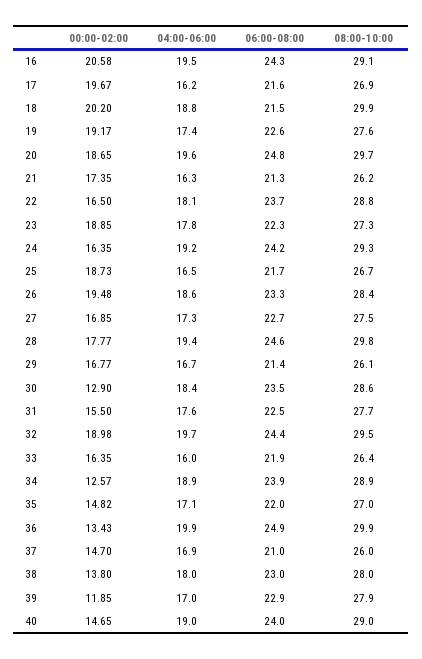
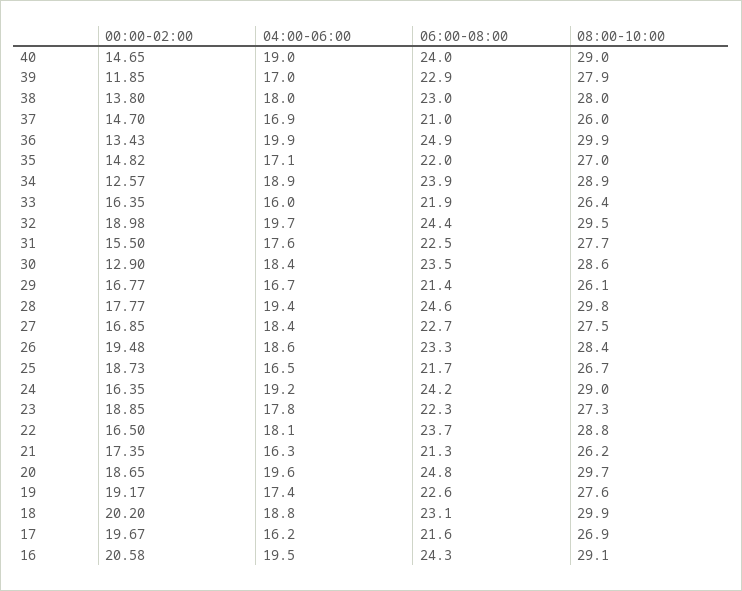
  {
    "00:00-02:00": {
      "16": 20.58,
      "17": 19.67,
      "18": 20.2,
      "19": 19.17,
      "20": 18.65,
      "21": 17.35,
      "22": 16.5,
      "23": 18.85,
      "24": 16.35,
      "25": 18.73,
      "26": 19.48,
      "27": 16.85,
      "28": 17.77,
      "29": 16.77,
      "30": 12.9,
      "31": 15.5,
      "32": 18.98,
      "33": 16.35,
      "34": 12.57,
      "35": 14.82,
      "36": 13.43,
      "37": 14.7,
      "38": 13.8,
      "39": 11.85,
      "40": 14.65
    },
    "04:00-06:00": {
      "16": 19.5,
      "17": 16.2,
      "18": 18.8,
      "19": 17.4,
      "20": 19.6,
      "21": 16.3,
      "22": 18.1,
      "23": 17.8,
      "24": 19.2,
      "25": 16.5,
      "26": 18.6,
-     "27": 17.3,
+     "27": 18.4,
      "28": 19.4,
      "29": 16.7,
      "30": 18.4,
      "31": 17.6,
      "32": 19.7,
      "33": 16,
      "34": 18.9,
      "35": 17.1,
      "36": 19.9,
      "37": 16.9,
      "38": 18,
      "39": 17,
      "40": 19
    },
    "06:00-08:00": {
      "16": 24.3,
      "17": 21.6,
-     "18": 21.5,
+     "18": 23.1,
      "19": 22.6,
      "20": 24.8,
      "21": 21.3,
      "22": 23.7,
      "23": 22.3,
      "24": 24.2,
      "25": 21.7,
      "26": 23.3,
      "27": 22.7,
      "28": 24.6,
      "29": 21.4,
      "30": 23.5,
      "31": 22.5,
      "32": 24.4,
      "33": 21.9,
      "34": 23.9,
      "35": 22,
      "36": 24.9,
      "37": 21,
      "38": 23,
      "39": 22.9,
      "40": 24
    },
    "08:00-10:00": {
      "16": 29.1,
      "17": 26.9,
      "18": 29.9,
      "19": 27.6,
      "20": 29.7,
      "21": 26.2,
      "22": 28.8,
      "23": 27.3,
-     "24": 29.3,
+     "24": 29,
      "25": 26.7,
      "26": 28.4,
      "27": 27.5,
      "28": 29.8,
      "29": 26.1,
      "30": 28.6,
      "31": 27.7,
      "32": 29.5,
      "33": 26.4,
      "34": 28.9,
      "35": 27,
      "36": 29.9,
      "37": 26,
      "38": 28,
      "39": 27.9,
      "40": 29
    }
  }

